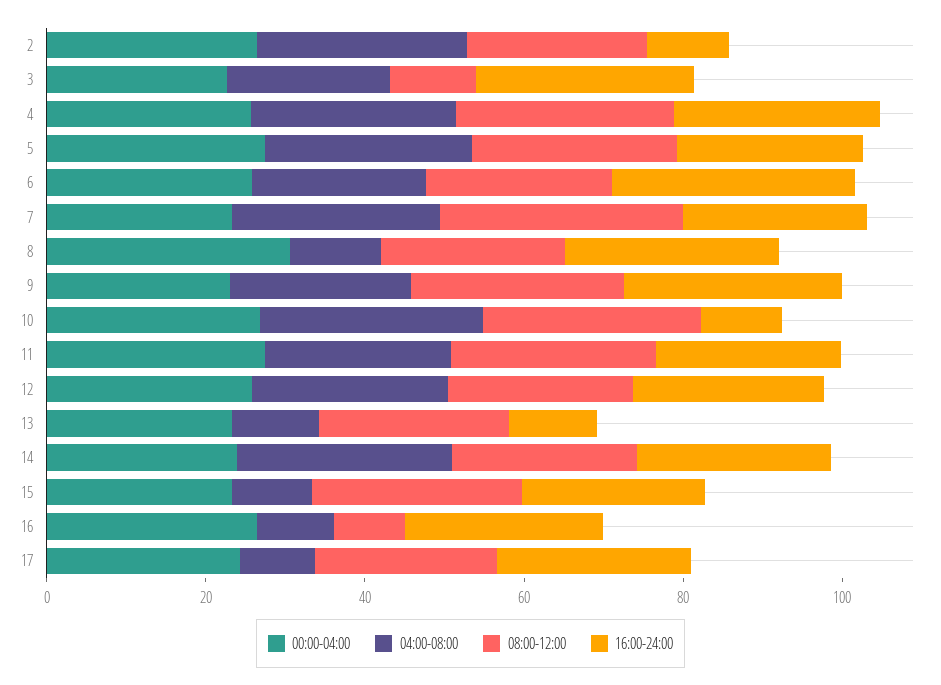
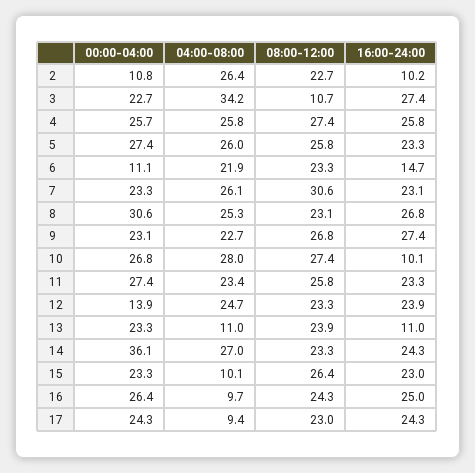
  {
    "00:00-04:00": {
-     "2": 25,
+     "2": 10.8,
      "3": 22.7,
      "4": 25.7,
      "5": 27.4,
-     "6": 25,
+     "6": 11.1,
      "7": 23.3,
      "8": 30.6,
      "9": 23.1,
      "10": 26.8,
      "11": 27.4,
-     "12": 25,
+     "12": 13.9,
      "13": 23.3,
-     "14": 25,
+     "14": 36.1,
      "15": 23.3,
      "16": 26.4,
      "17": 24.3
    },
    "04:00-08:00": {
      "2": 26.4,
-     "3": 20,
+     "3": 34.2,
      "4": 25.8,
      "5": 26,
      "6": 21.9,
      "7": 26.1,
-     "8": 10,
+     "8": 25.3,
      "9": 22.7,
      "10": 28,
      "11": 23.4,
      "12": 24.7,
      "13": 11,
      "14": 27,
      "15": 10.1,
      "16": 9.7,
      "17": 9.4
    },
    "08:00-12:00": {
      "2": 22.7,
      "3": 10.7,
      "4": 27.4,
      "5": 25.8,
      "6": 23.3,
      "7": 30.6,
      "8": 23.1,
      "9": 26.8,
      "10": 27.4,
      "11": 25.8,
      "12": 23.3,
      "13": 23.9,
      "14": 23.3,
      "15": 26.4,
-     "16": 10,
+     "16": 24.3,
      "17": 23
    },
    "16:00-24:00": {
      "2": 10.2,
      "3": 27.4,
      "4": 25.8,
      "5": 23.3,
-     "6": 30,
+     "6": 14.7,
      "7": 23.1,
      "8": 26.8,
      "9": 27.4,
      "10": 10.1,
      "11": 23.3,
      "12": 23.9,
      "13": 11,
      "14": 24.3,
      "15": 23,
      "16": 25,
      "17": 24.3
    }
  }

